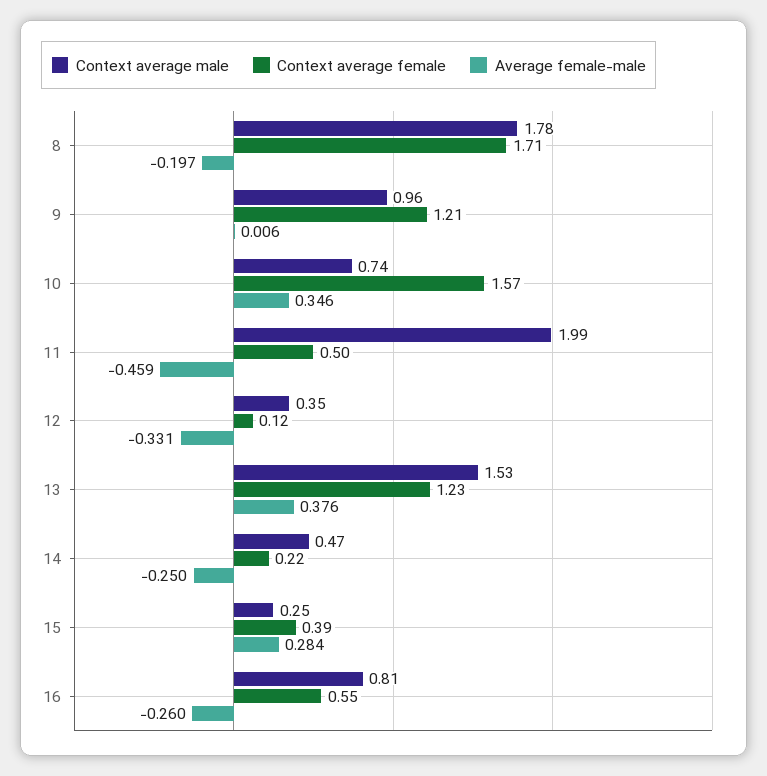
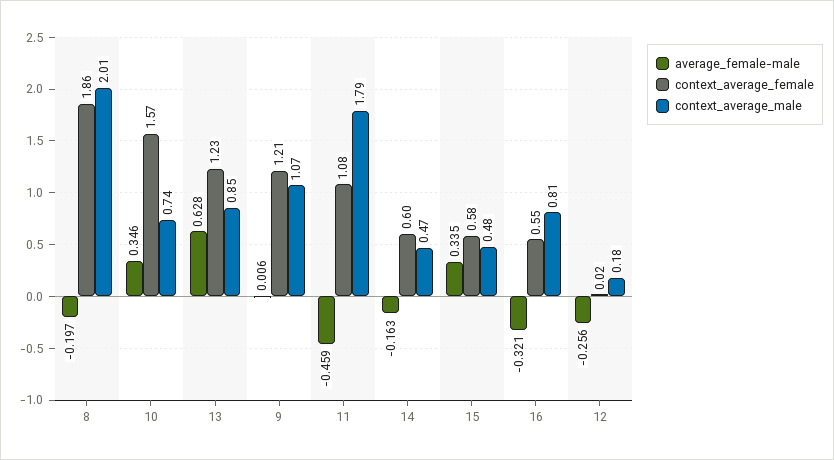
  {
    "Context average male": {
-     "8": 1.78,
+     "8": 2.01,
-     "9": 0.96,
+     "9": 1.07,
      "10": 0.74,
-     "11": 1.99,
+     "11": 1.79,
-     "12": 0.35,
+     "12": 0.18,
-     "13": 1.53,
+     "13": 0.85,
      "14": 0.47,
-     "15": 0.25,
+     "15": 0.48,
      "16": 0.81
    },
    "Context average female": {
-     "8": 1.71,
+     "8": 1.86,
      "9": 1.21,
      "10": 1.57,
-     "11": 0.5,
+     "11": 1.08,
-     "12": 0.12,
+     "12": 0.02,
      "13": 1.23,
-     "14": 0.22,
+     "14": 0.6,
-     "15": 0.39,
+     "15": 0.58,
      "16": 0.55
    },
    "Average female-male": {
      "8": -0.197,
      "9": 0.006,
      "10": 0.346,
      "11": -0.459,
-     "12": -0.331,
+     "12": -0.256,
-     "13": 0.376,
+     "13": 0.628,
-     "14": -0.25,
+     "14": -0.163,
-     "15": 0.284,
+     "15": 0.335,
-     "16": -0.26
+     "16": -0.321
    }
  }

